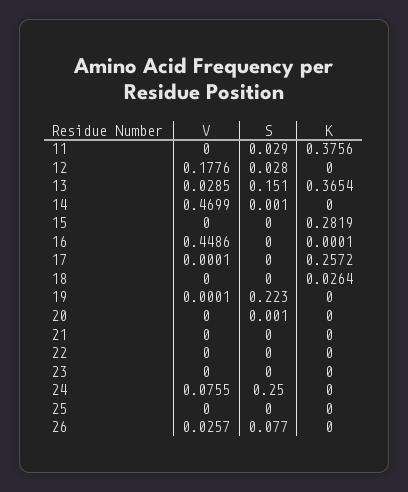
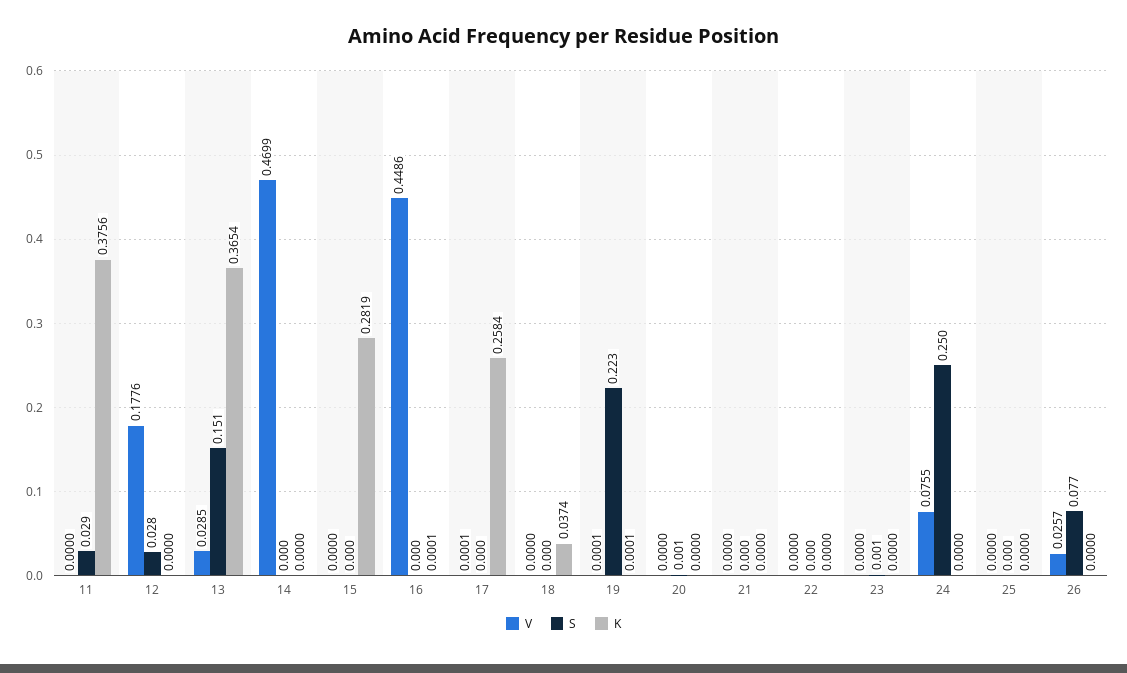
  {
    "V": {
      "11": 0,
      "12": 0.1776,
      "13": 0.0285,
      "14": 0.4699,
      "15": 0,
      "16": 0.4486,
      "17": 0.0001,
      "18": 0,
      "19": 0.0001,
      "20": 0,
      "21": 0,
      "22": 0,
      "23": 0,
      "24": 0.0755,
      "25": 0,
      "26": 0.0257
    },
    "S": {
      "11": 0.029,
      "12": 0.028,
      "13": 0.151,
-     "14": 0.001,
+     "14": 0,
      "15": 0,
      "16": 0,
      "17": 0,
      "18": 0,
      "19": 0.223,
      "20": 0.001,
      "21": 0,
      "22": 0,
-     "23": 0,
+     "23": 0.001,
      "24": 0.25,
      "25": 0,
      "26": 0.077
    },
    "K": {
      "11": 0.3756,
      "12": 0,
      "13": 0.3654,
      "14": 0,
      "15": 0.2819,
      "16": 0.0001,
-     "17": 0.2572,
+     "17": 0.2584,
-     "18": 0.0264,
+     "18": 0.0374,
-     "19": 0,
+     "19": 0.0001,
      "20": 0,
      "21": 0,
      "22": 0,
      "23": 0,
      "24": 0,
      "25": 0,
      "26": 0
    }
  }

